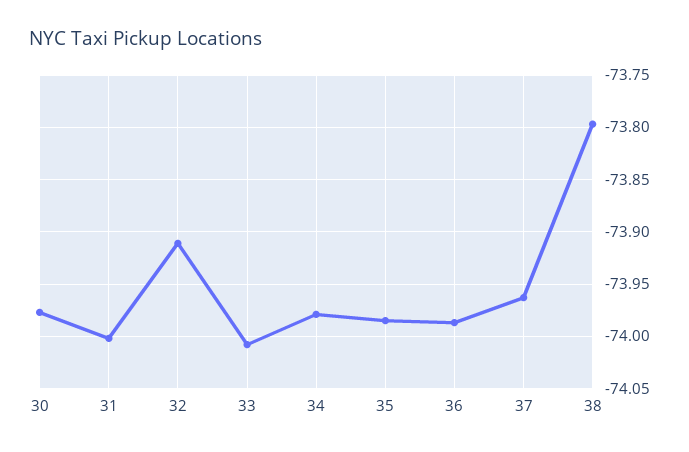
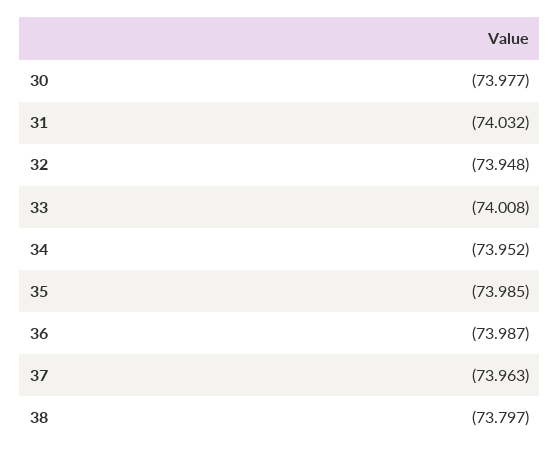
  {
    "30": -73.977,
-   "31": -74,
+   "31": -74.032,
-   "32": -73.91,
+   "32": -73.948,
    "33": -74.008,
-   "34": -73.98,
+   "34": -73.952,
    "35": -73.985,
    "36": -73.987,
    "37": -73.963,
    "38": -73.797
  }

